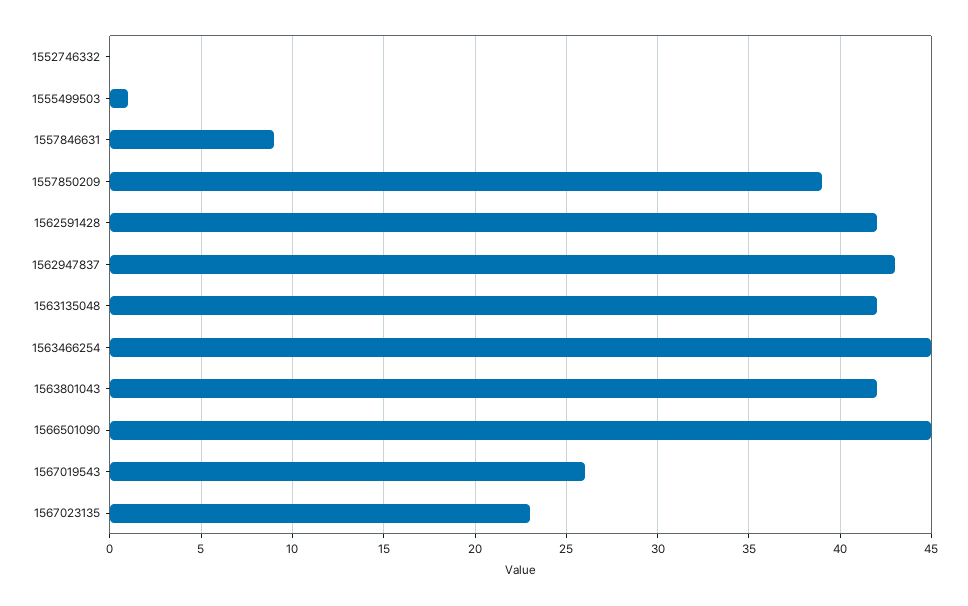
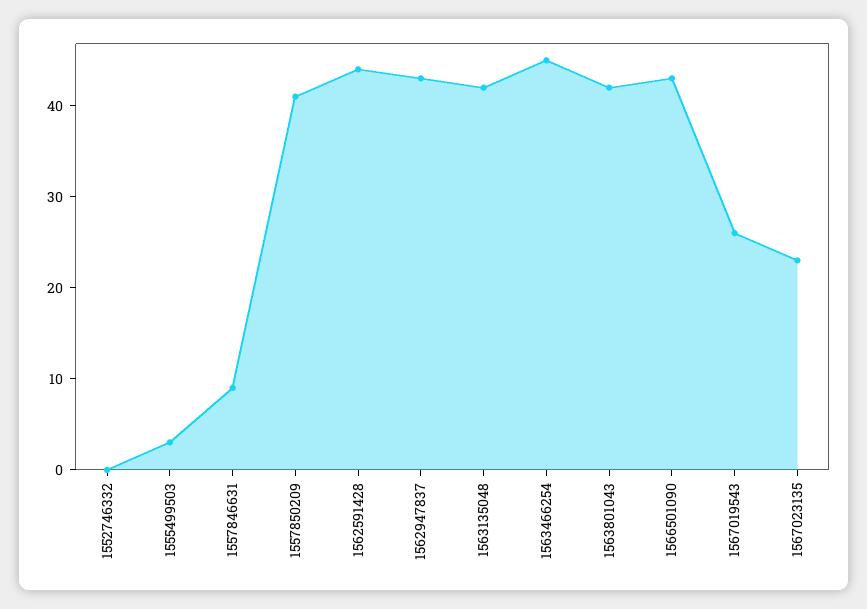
  {
    "1552746332": 0,
-   "1555499503": 1,
+   "1555499503": 3,
    "1557846631": 9,
-   "1557850209": 39,
+   "1557850209": 41,
-   "1562591428": 42,
+   "1562591428": 44,
    "1562947837": 43,
    "1563135048": 42,
    "1563466254": 45,
    "1563801043": 42,
-   "1566501090": 45,
+   "1566501090": 43,
    "1567019543": 26,
    "1567023135": 23
  }

